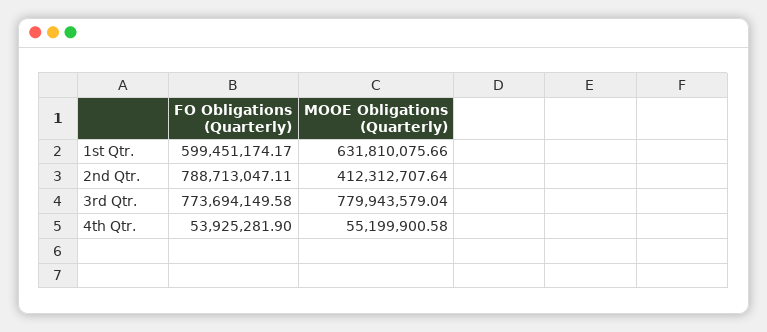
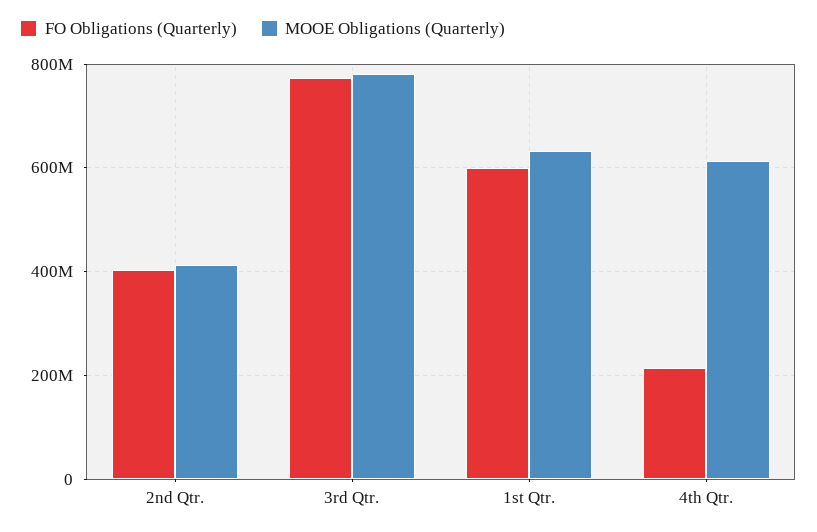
  {
    "FO Obligations (Quarterly)": {
      "1st Qtr.": 599451174.17,
-     "2nd Qtr.": 788713047.11,
+     "2nd Qtr.": 400000000,
      "3rd Qtr.": 773694149.58,
-     "4th Qtr.": 53925281.9
+     "4th Qtr.": 220000000
    },
    "MOOE Obligations (Quarterly)": {
      "1st Qtr.": 631810075.66,
      "2nd Qtr.": 412312707.64,
      "3rd Qtr.": 779943579.04,
-     "4th Qtr.": 55199900.58
+     "4th Qtr.": 620000000
    }
  }

